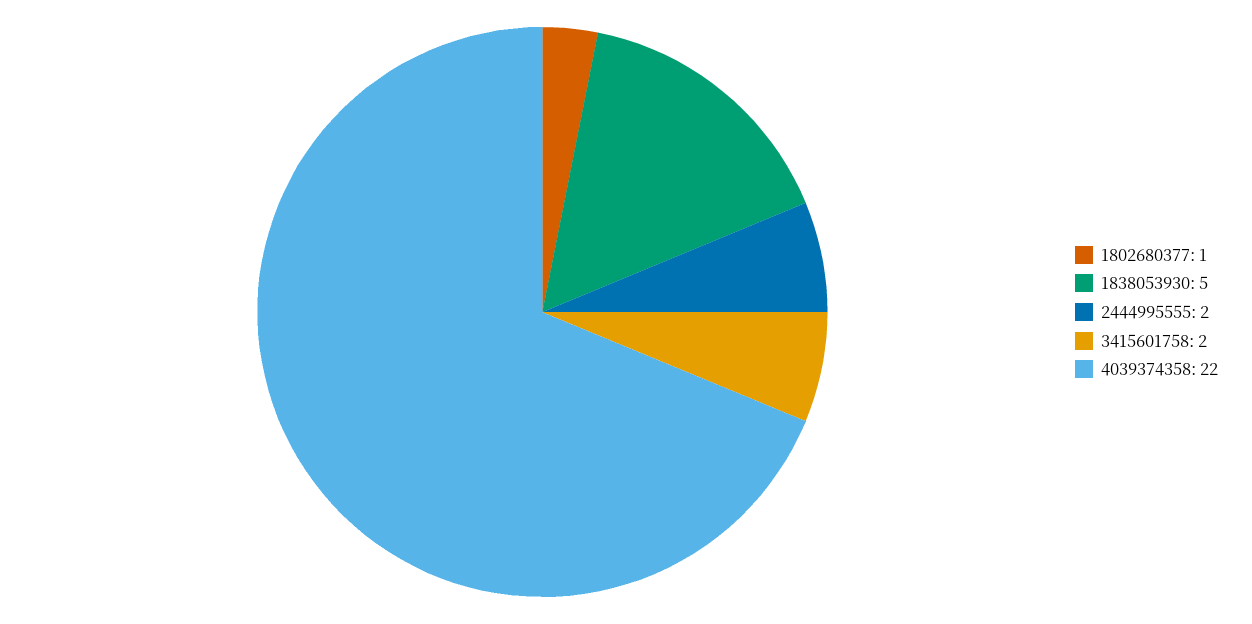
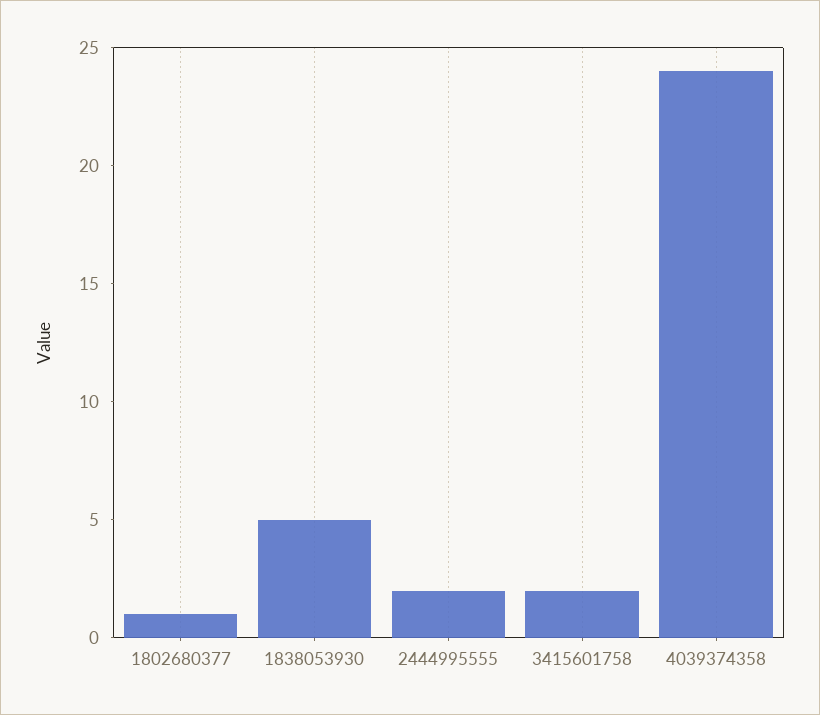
  {
    "1802680377": 1,
    "1838053930": 5,
    "2444995555": 2,
    "3415601758": 2,
-   "4039374358": 22
+   "4039374358": 24
  }

